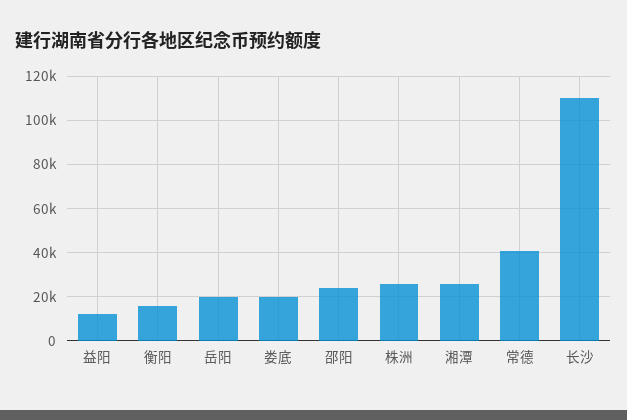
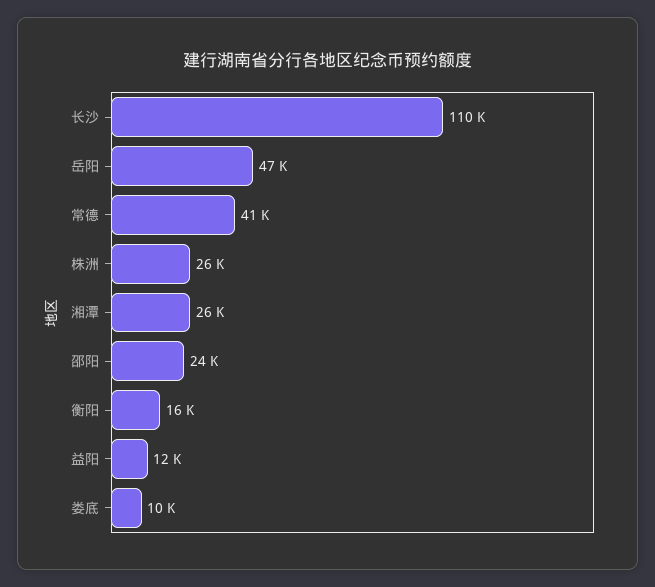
  {
    "益阳": 12000,
    "衡阳": 16000,
-   "岳阳": 20000,
+   "岳阳": 47000,
-   "娄底": 20000,
+   "娄底": 10000,
    "邵阳": 24000,
    "株洲": 26000,
    "湘潭": 26000,
    "常德": 41000,
    "长沙": 110000
  }

